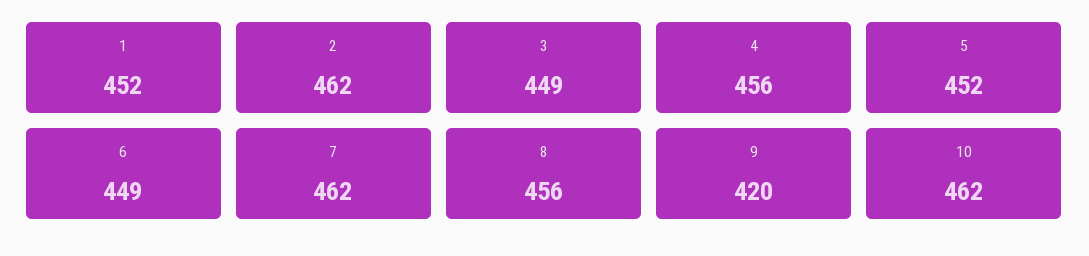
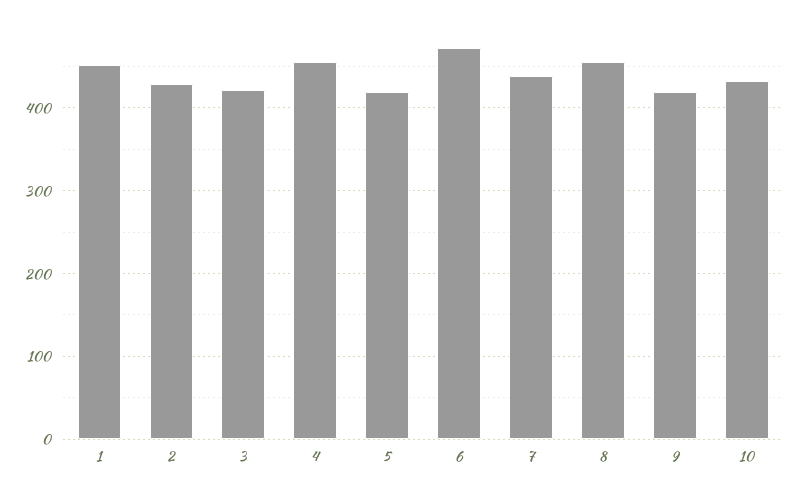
  {
    "1": 452,
-   "2": 462,
+   "2": 430,
-   "3": 449,
+   "3": 420,
    "4": 456,
-   "5": 452,
+   "5": 420,
-   "6": 449,
+   "6": 470,
-   "7": 462,
+   "7": 440,
    "8": 456,
    "9": 420,
-   "10": 462
+   "10": 430
  }

